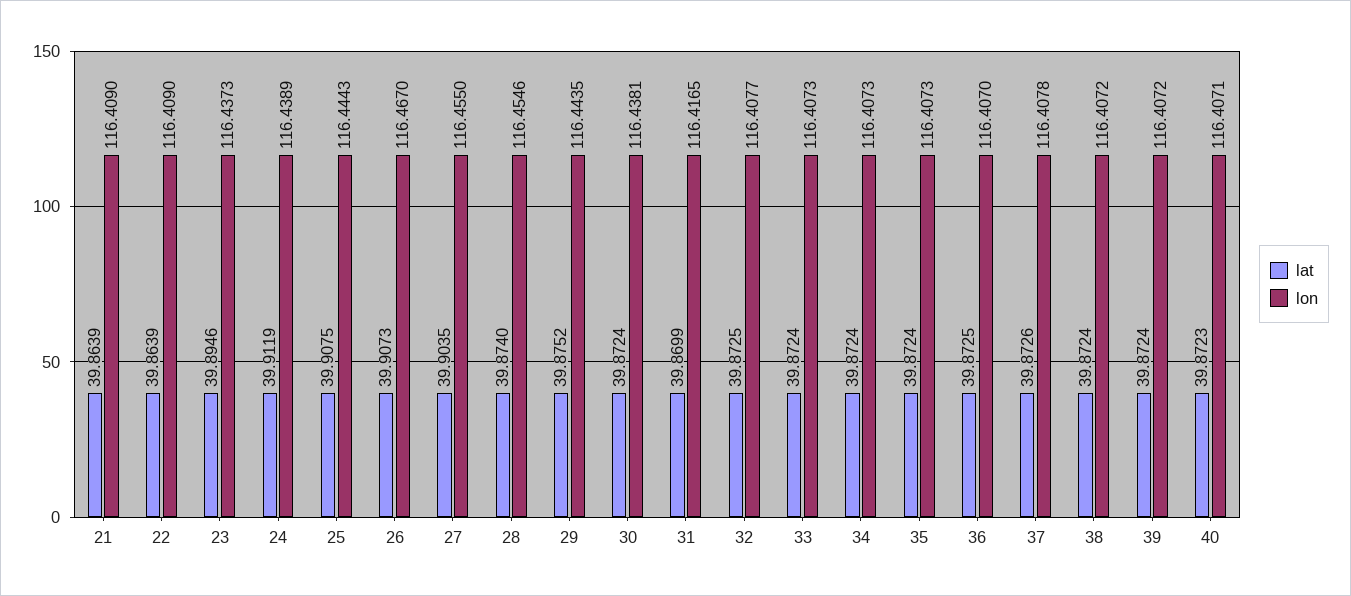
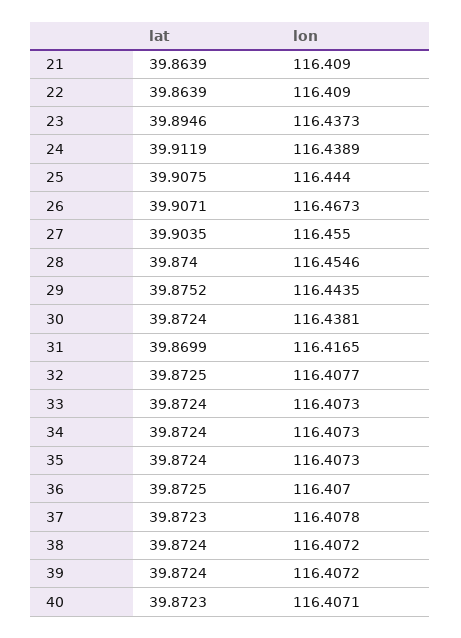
  {
    "lat": {
      "21": 39.8639,
      "22": 39.8639,
      "23": 39.8946,
      "24": 39.9119,
      "25": 39.9075,
-     "26": 39.9073,
+     "26": 39.9071,
      "27": 39.9035,
      "28": 39.874,
      "29": 39.8752,
      "30": 39.8724,
      "31": 39.8699,
      "32": 39.8725,
      "33": 39.8724,
      "34": 39.8724,
      "35": 39.8724,
      "36": 39.8725,
-     "37": 39.8726,
+     "37": 39.8723,
      "38": 39.8724,
      "39": 39.8724,
      "40": 39.8723
    },
    "lon": {
      "21": 116.409,
      "22": 116.409,
      "23": 116.4373,
      "24": 116.4389,
-     "25": 116.4443,
+     "25": 116.444,
-     "26": 116.467,
+     "26": 116.4673,
      "27": 116.455,
      "28": 116.4546,
      "29": 116.4435,
      "30": 116.4381,
      "31": 116.4165,
      "32": 116.4077,
      "33": 116.4073,
      "34": 116.4073,
      "35": 116.4073,
      "36": 116.407,
      "37": 116.4078,
      "38": 116.4072,
      "39": 116.4072,
      "40": 116.4071
    }
  }

